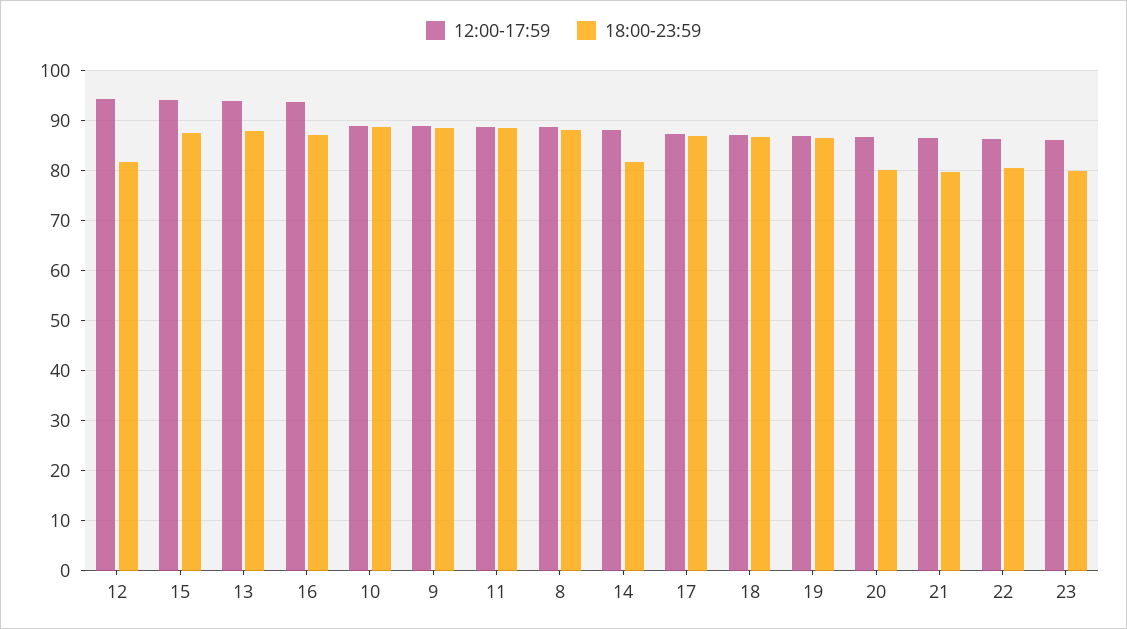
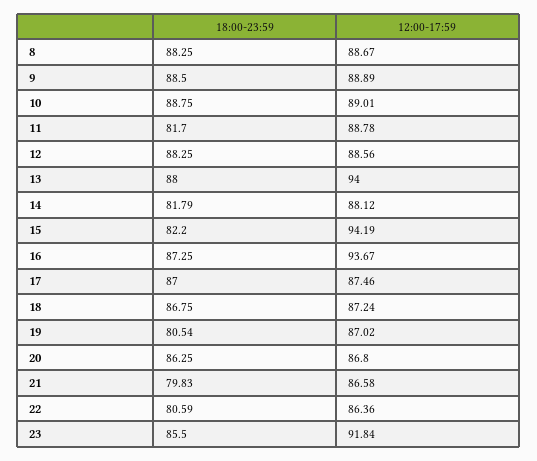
  {
    "12:00-17:59": {
-     "12": 94,
+     "12": 88.56,
      "15": 94.19,
      "13": 94,
      "16": 93.67,
      "10": 89.01,
      "9": 88.89,
      "11": 88.78,
      "8": 88.67,
      "14": 88.12,
      "17": 87.46,
      "18": 87.24,
      "19": 87.02,
      "20": 86.8,
      "21": 86.58,
      "22": 86.36,
-     "23": 86
+     "23": 91.84
    },
    "18:00-23:59": {
-     "12": 82,
+     "12": 88.25,
-     "15": 88,
+     "15": 82.2,
      "13": 88,
      "16": 87.25,
      "10": 88.75,
      "9": 88.5,
-     "11": 88,
+     "11": 81.7,
      "8": 88.25,
      "14": 81.79,
      "17": 87,
      "18": 86.75,
-     "19": 86,
+     "19": 80.54,
-     "20": 80,
+     "20": 86.25,
      "21": 79.83,
      "22": 80.59,
-     "23": 80
+     "23": 85.5
    }
  }

